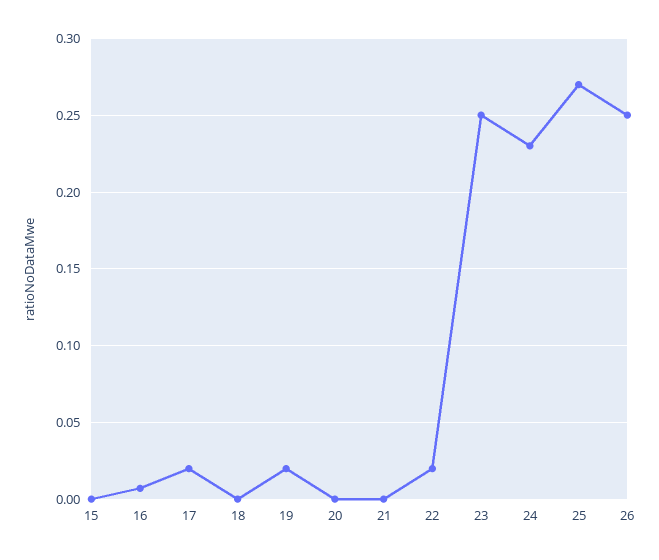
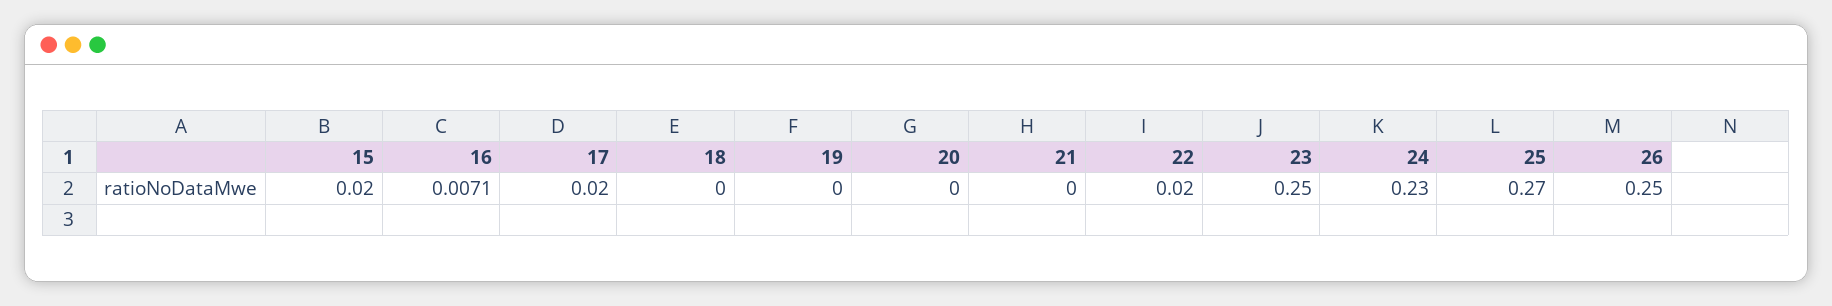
  {
-   "15": 0,
+   "15": 0.02,
    "16": 0.0071,
    "17": 0.02,
    "18": 0,
-   "19": 0.02,
+   "19": 0,
    "20": 0,
    "21": 0,
    "22": 0.02,
    "23": 0.25,
    "24": 0.23,
    "25": 0.27,
    "26": 0.25
  }

